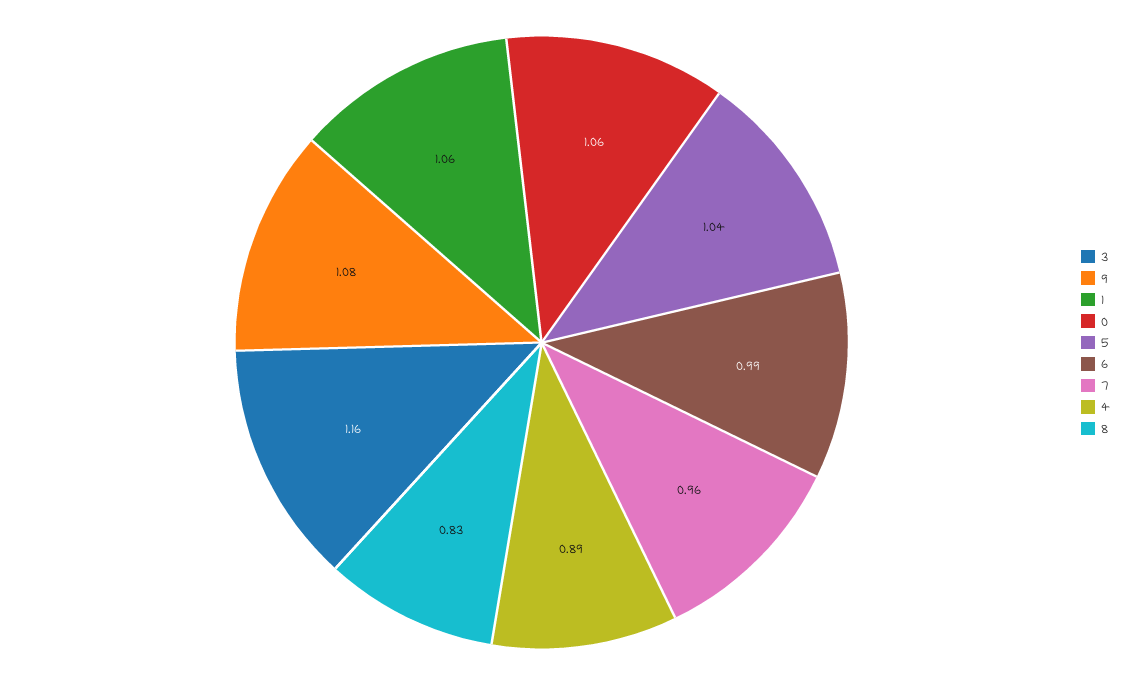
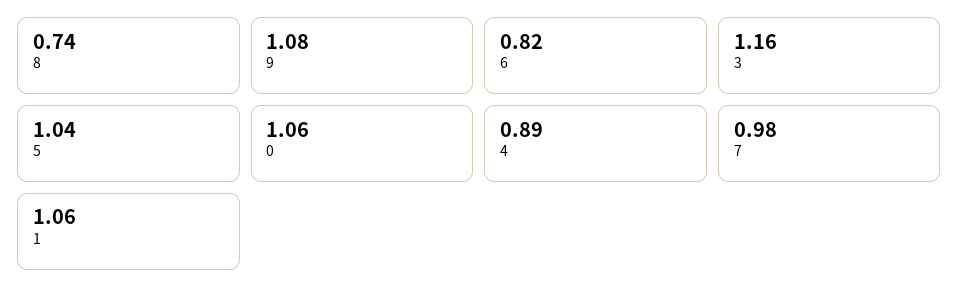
  {
    "3": 1.16,
    "9": 1.08,
    "1": 1.06,
    "0": 1.06,
    "5": 1.04,
-   "6": 0.99,
+   "6": 0.82,
-   "7": 0.96,
+   "7": 0.98,
    "4": 0.89,
-   "8": 0.83
+   "8": 0.74
  }

